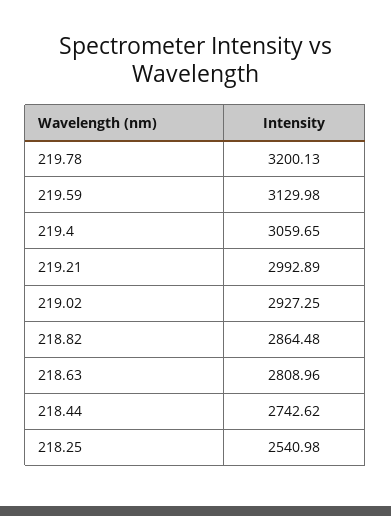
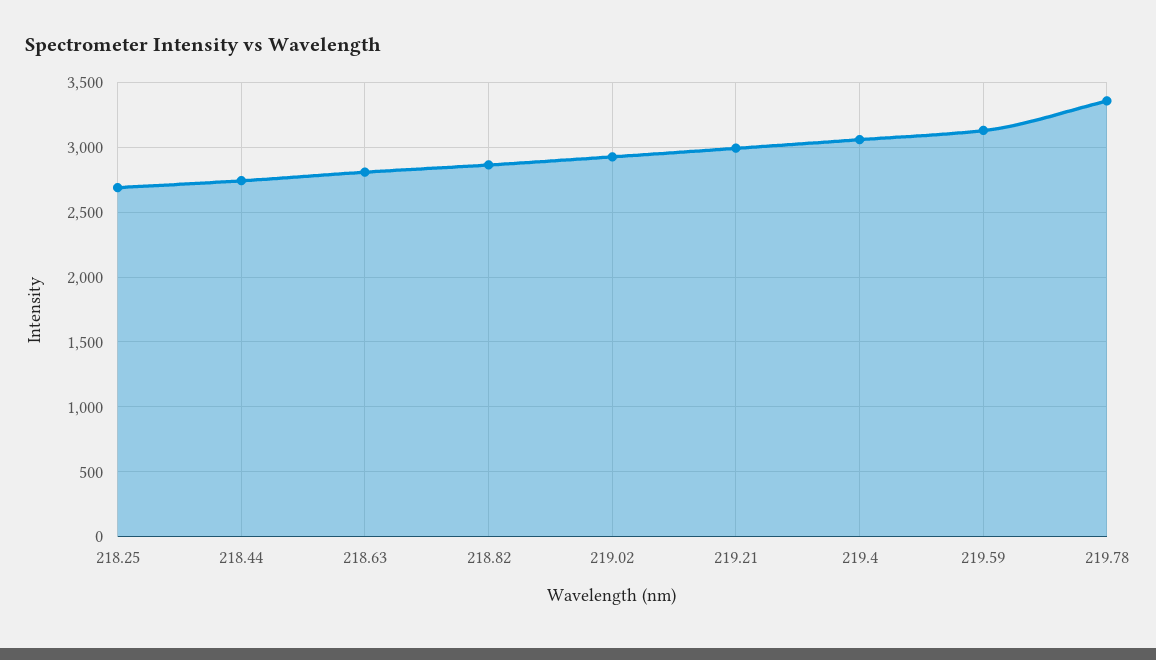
  {
-   "219.78": 3200.13,
+   "219.78": 3350,
    "219.59": 3129.98,
    "219.4": 3059.65,
    "219.21": 2992.89,
    "219.02": 2927.25,
    "218.82": 2864.48,
    "218.63": 2808.96,
    "218.44": 2742.62,
-   "218.25": 2540.98
+   "218.25": 2700
  }

